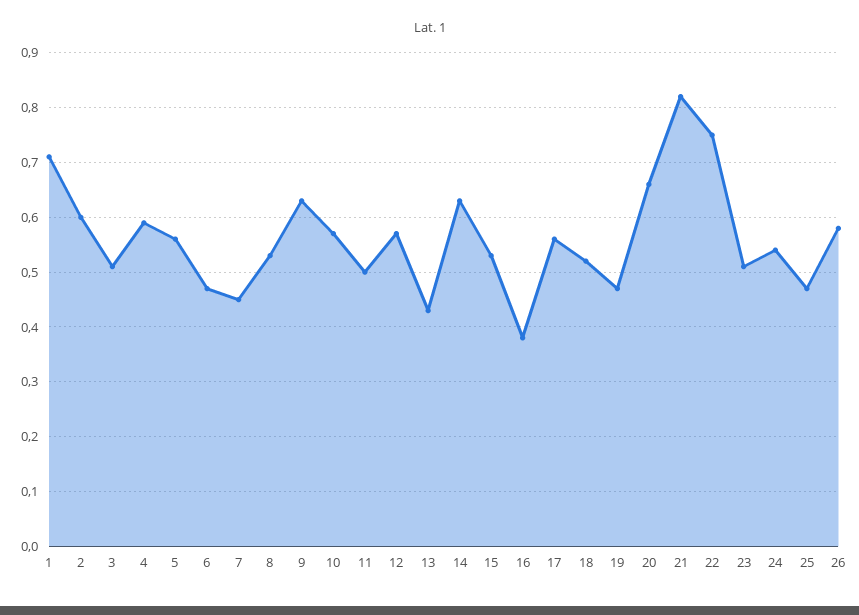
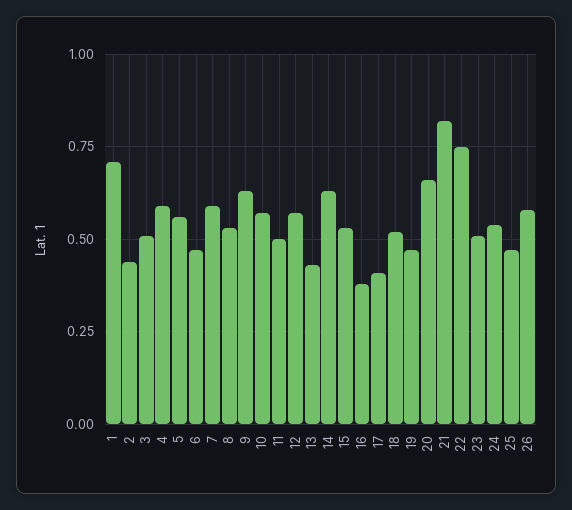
  {
    "1": 0.7,
-   "2": 0.6,
+   "2": 0.45,
    "3": 0.5,
    "4": 0.6,
    "5": 0.55,
    "6": 0.45,
-   "7": 0.45,
+   "7": 0.6,
    "8": 0.55,
    "9": 0.65,
    "10": 0.55,
    "11": 0.5,
    "12": 0.55,
    "13": 0.45,
    "14": 0.65,
    "15": 0.55,
    "16": 0.4,
-   "17": 0.55,
+   "17": 0.4,
    "18": 0.5,
    "19": 0.45,
    "20": 0.65,
    "21": 0.8,
    "22": 0.75,
    "23": 0.5,
    "24": 0.55,
    "25": 0.45,
    "26": 0.6
  }

